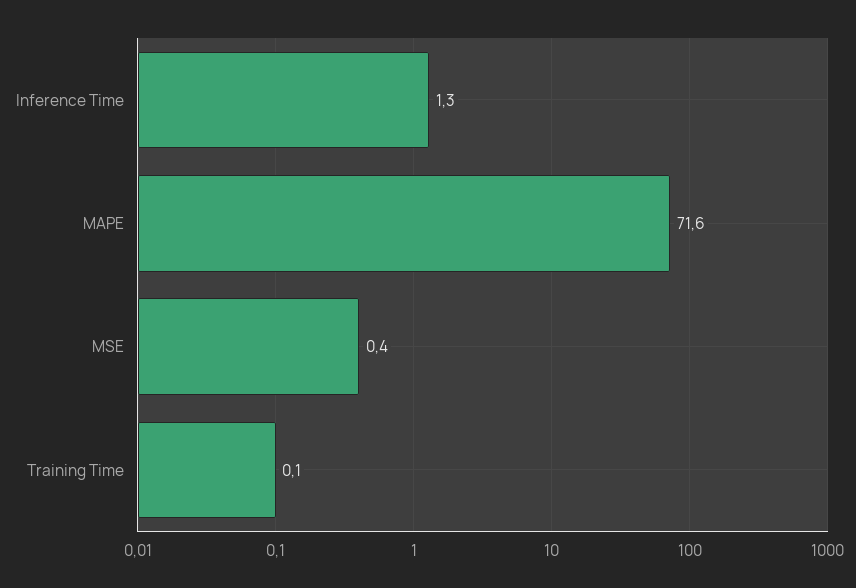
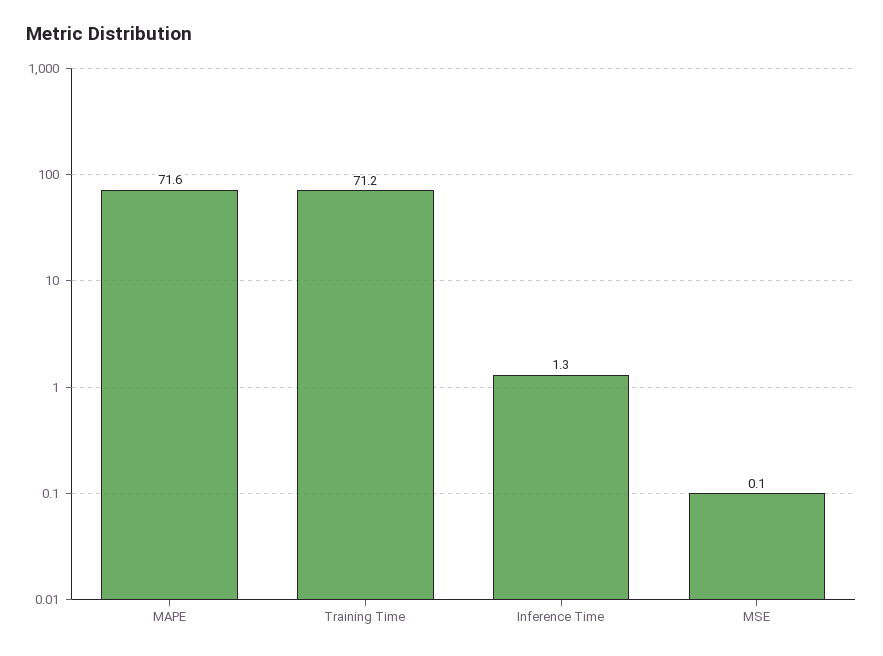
  {
    "Inference Time": 1.3,
    "MAPE": 71.6,
-   "MSE": 0.4,
+   "MSE": 0.1,
-   "Training Time": 0.1
+   "Training Time": 71.2
  }

